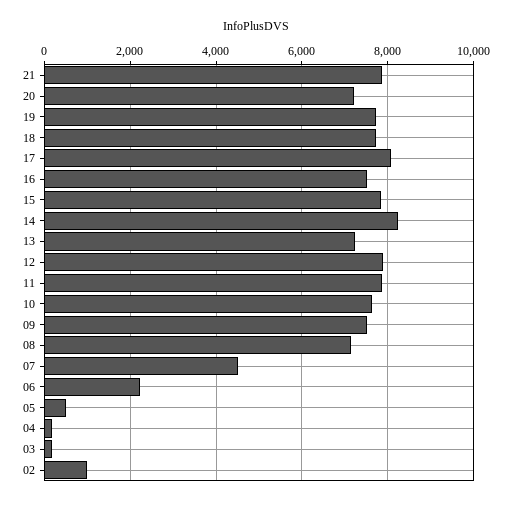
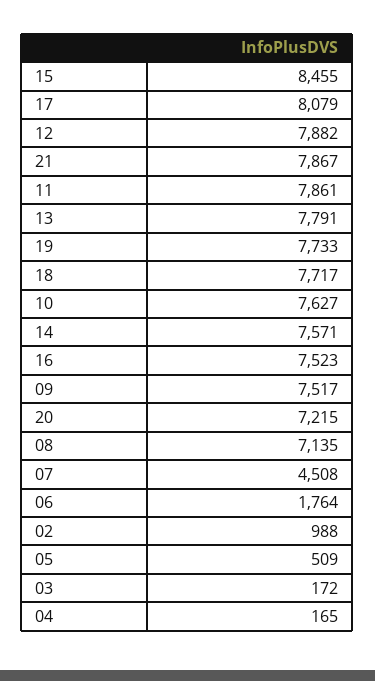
  {
    "21": 7867,
    "20": 7215,
    "19": 7733,
    "18": 7717,
    "17": 8079,
    "16": 7523,
-   "15": 7800,
+   "15": 8455,
-   "14": 8200,
+   "14": 7571,
-   "13": 7200,
+   "13": 7791,
    "12": 7882,
    "11": 7861,
    "10": 7627,
    "09": 7517,
    "08": 7135,
    "07": 4508,
-   "06": 2200,
+   "06": 1764,
    "05": 509,
    "04": 165,
    "03": 172,
    "02": 988
  }

